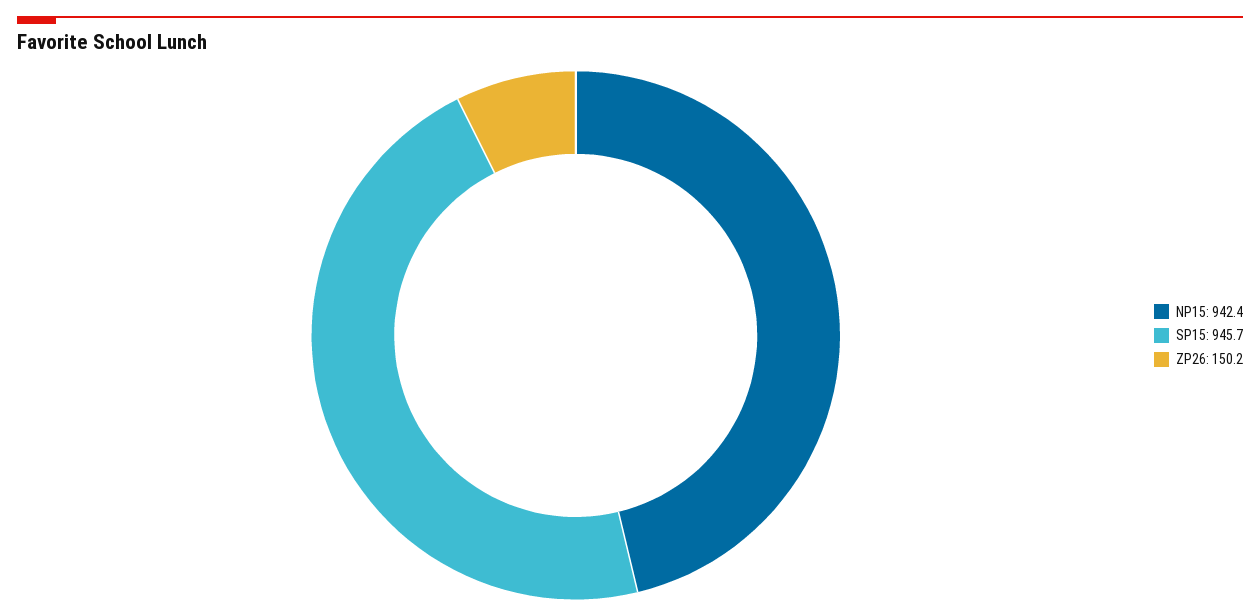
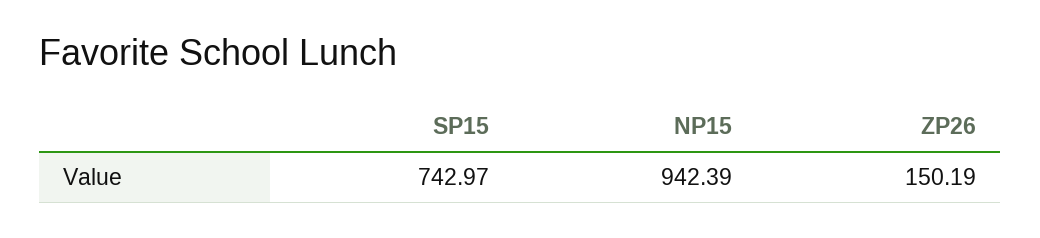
  {
    "NP15": 942.39,
-   "SP15": 945.7,
+   "SP15": 742.97,
    "ZP26": 150.19
  }

